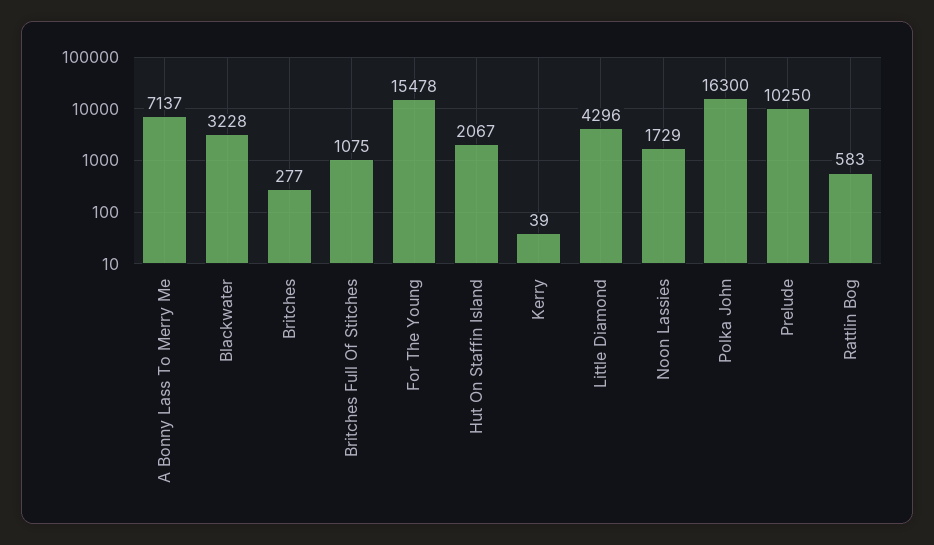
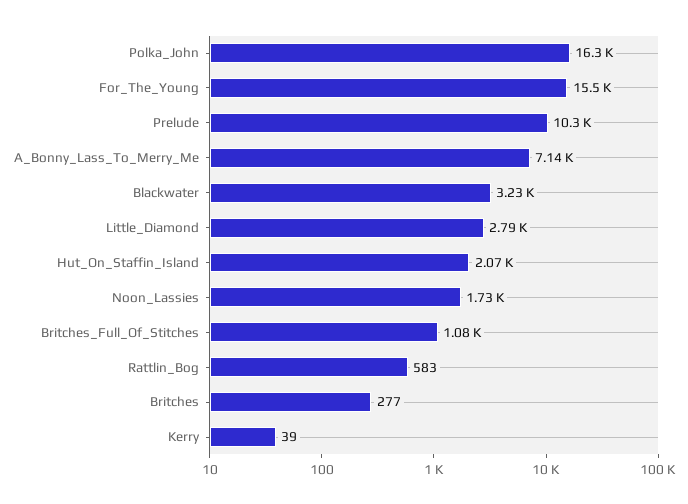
  {
    "A Bonny Lass To Merry Me": 7137,
    "Blackwater": 3228,
    "Britches": 277,
    "Britches Full Of Stitches": 1075,
    "For The Young": 15478,
    "Hut On Staffin Island": 2067,
    "Kerry": 39,
-   "Little Diamond": 4296,
+   "Little Diamond": 2790,
    "Noon Lassies": 1729,
    "Polka John": 16300,
    "Prelude": 10250,
    "Rattlin Bog": 583
  }

